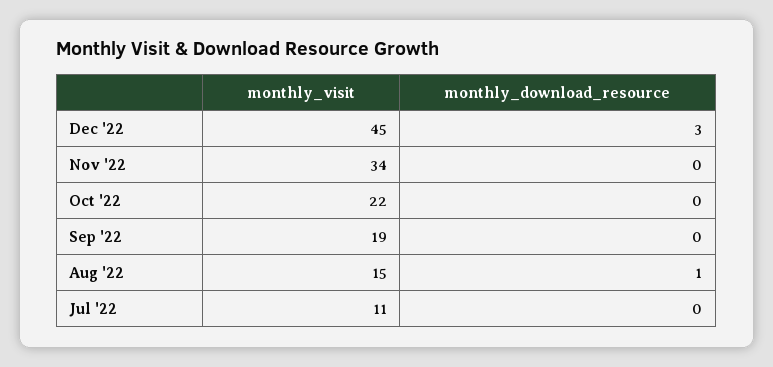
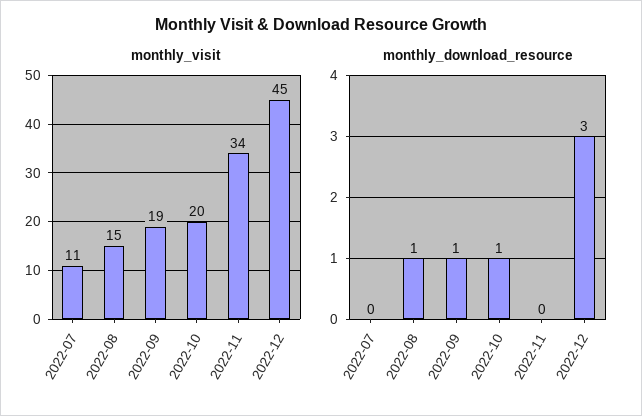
  {
    "monthly_visit": {
      "Dec '22": 45,
      "Nov '22": 34,
-     "Oct '22": 22,
+     "Oct '22": 20,
      "Sep '22": 19,
      "Aug '22": 15,
      "Jul '22": 11
    },
    "monthly_download_resource": {
      "Dec '22": 3,
      "Nov '22": 0,
-     "Oct '22": 0,
+     "Oct '22": 1,
-     "Sep '22": 0,
+     "Sep '22": 1,
      "Aug '22": 1,
      "Jul '22": 0
    }
  }

